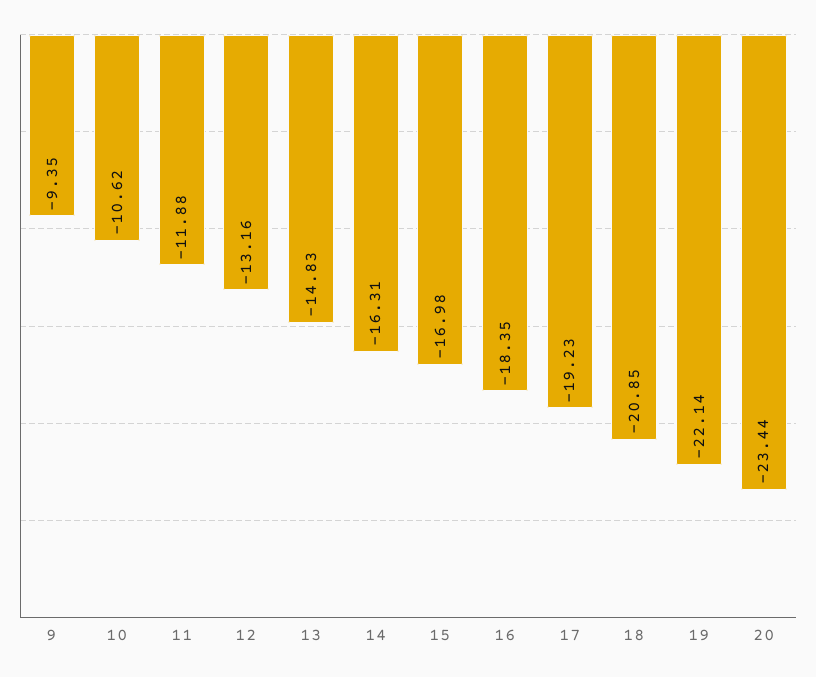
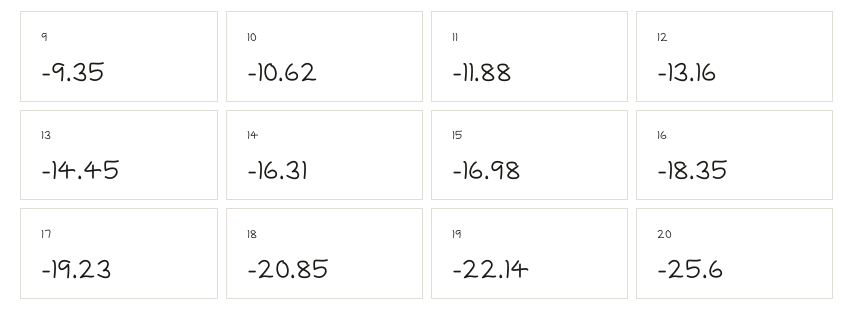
  {
    "9": -9.35,
    "10": -10.62,
    "11": -11.88,
    "12": -13.16,
-   "13": -14.83,
+   "13": -14.45,
    "14": -16.31,
    "15": -16.98,
    "16": -18.35,
    "17": -19.23,
    "18": -20.85,
    "19": -22.14,
-   "20": -23.44
+   "20": -25.6
  }

